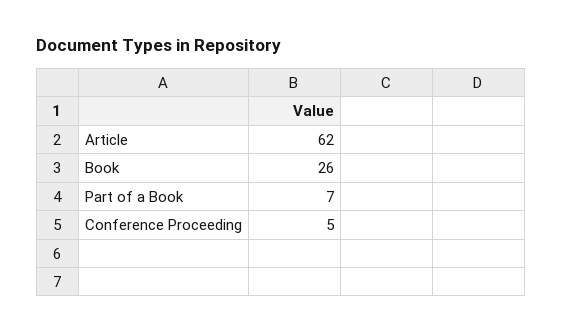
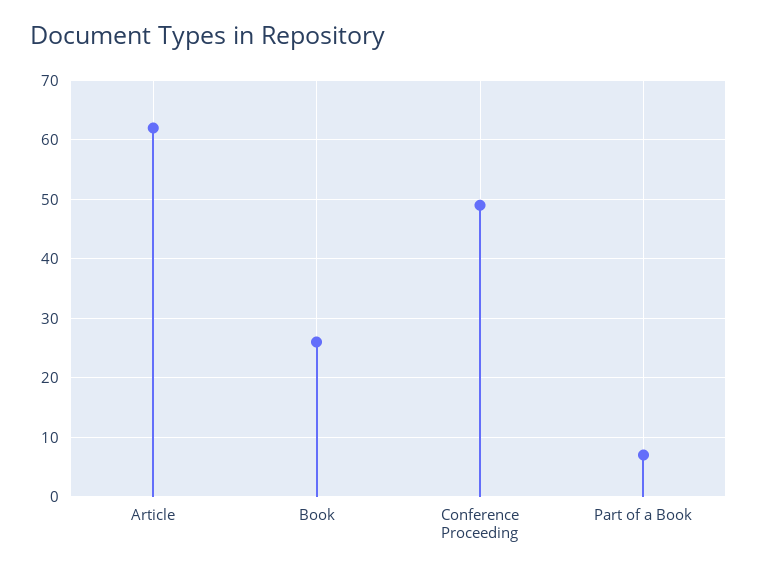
  {
    "Article": 62,
    "Book": 26,
    "Part of a Book": 7,
-   "Conference Proceeding": 5
+   "Conference Proceeding": 50
  }

